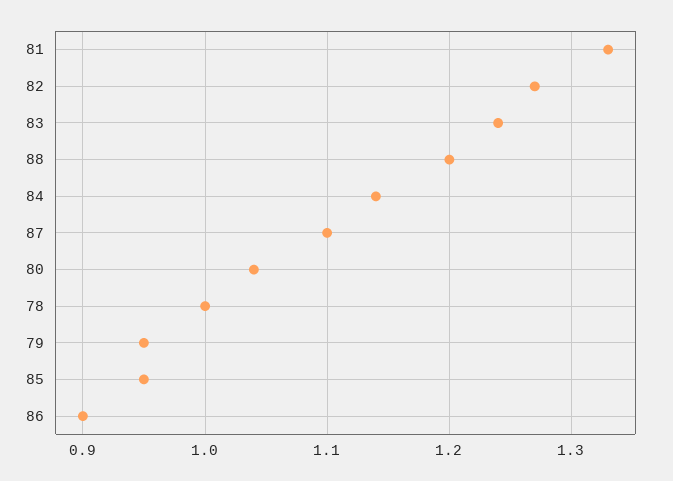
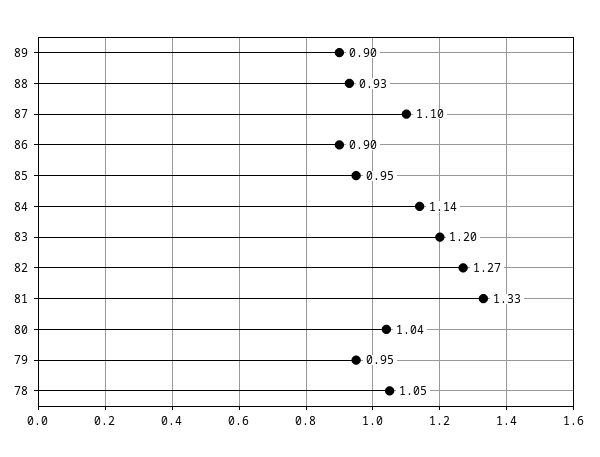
  {
    "81": 1.33,
    "82": 1.27,
-   "83": 1.24,
+   "83": 1.2,
-   "88": 1.2,
+   "88": 0.93,
    "84": 1.14,
    "87": 1.1,
    "80": 1.04,
-   "78": 1,
+   "78": 1.05,
    "79": 0.95,
    "85": 0.95,
-   "86": 0.9
+   "86": 0.9,
+   "89": 0.9
  }

